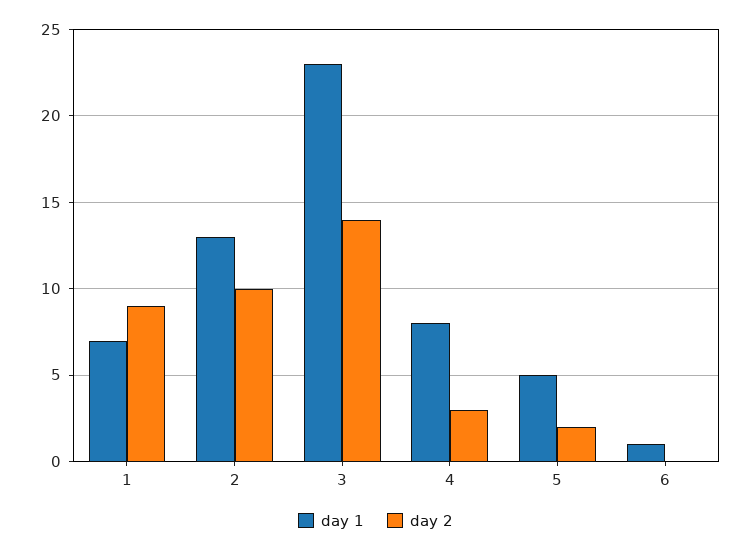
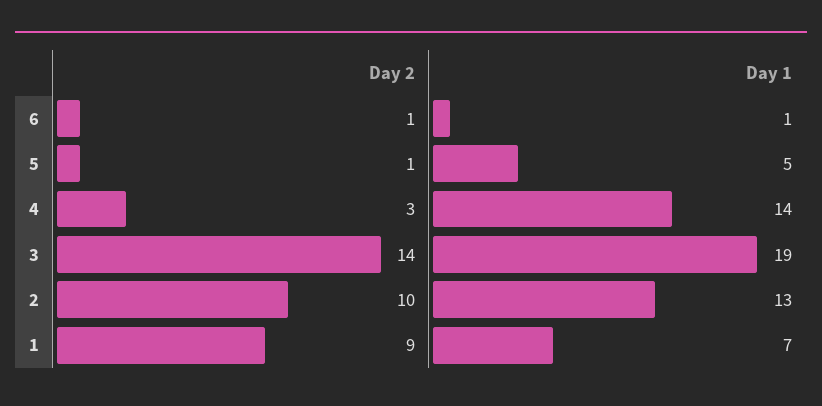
  {
    "day 1": {
      "1": 7,
      "2": 13,
-     "3": 23,
+     "3": 19,
-     "4": 8,
+     "4": 14,
      "5": 5,
      "6": 1
    },
    "day 2": {
      "1": 9,
      "2": 10,
      "3": 14,
      "4": 3,
-     "5": 2,
+     "5": 1,
-     "6": 0
+     "6": 1
    }
  }

